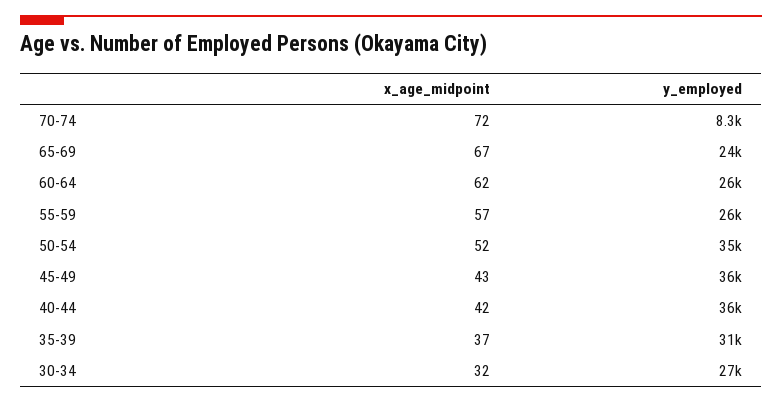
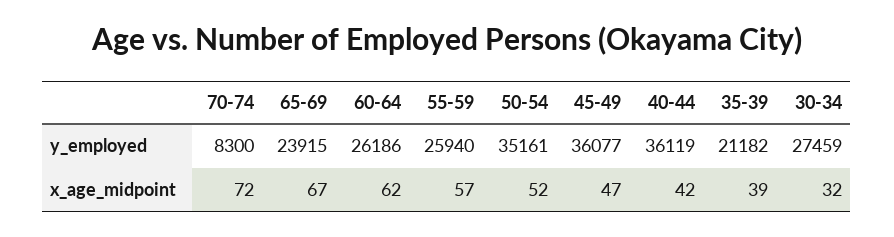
  {
    "x_age_midpoint": {
      "70-74": 72,
      "65-69": 67,
      "60-64": 62,
      "55-59": 57,
      "50-54": 52,
-     "45-49": 43,
+     "45-49": 47,
      "40-44": 42,
-     "35-39": 37,
+     "35-39": 39,
      "30-34": 32
    },
    "y_employed": {
      "70-74": 8300,
      "65-69": 23915,
      "60-64": 26186,
      "55-59": 25940,
      "50-54": 35161,
      "45-49": 36077,
      "40-44": 36119,
-     "35-39": 31000,
+     "35-39": 21182,
      "30-34": 27459
    }
  }

